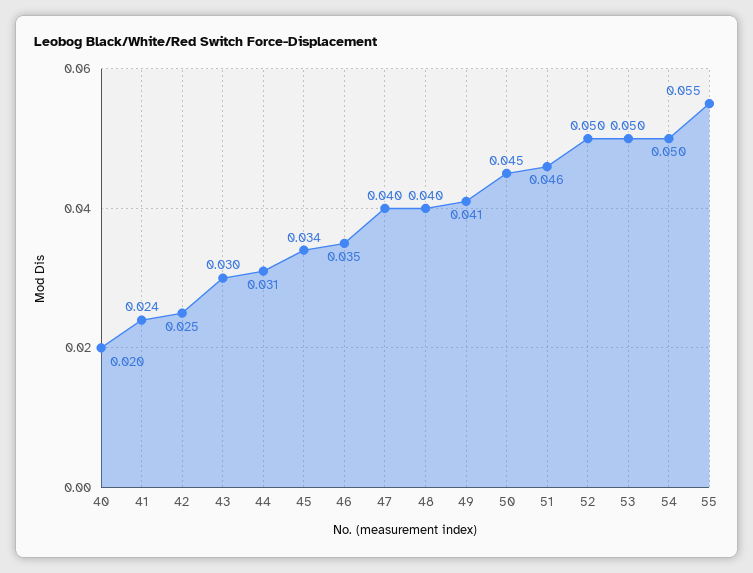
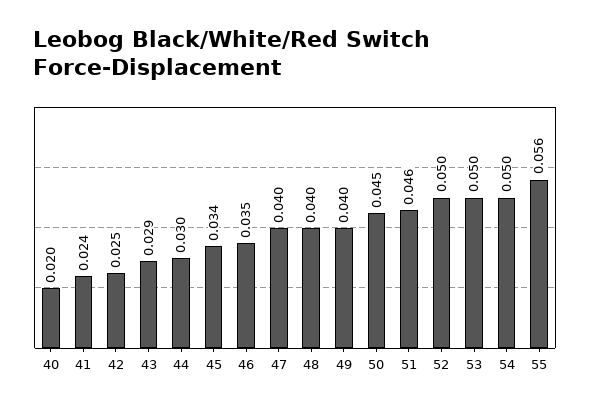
  {
    "40": 0.02,
    "41": 0.024,
    "42": 0.025,
-   "43": 0.03,
+   "43": 0.029,
-   "44": 0.031,
+   "44": 0.03,
    "45": 0.034,
    "46": 0.035,
    "47": 0.04,
    "48": 0.04,
-   "49": 0.041,
+   "49": 0.04,
    "50": 0.045,
    "51": 0.046,
    "52": 0.05,
    "53": 0.05,
    "54": 0.05,
-   "55": 0.055
+   "55": 0.056
  }

